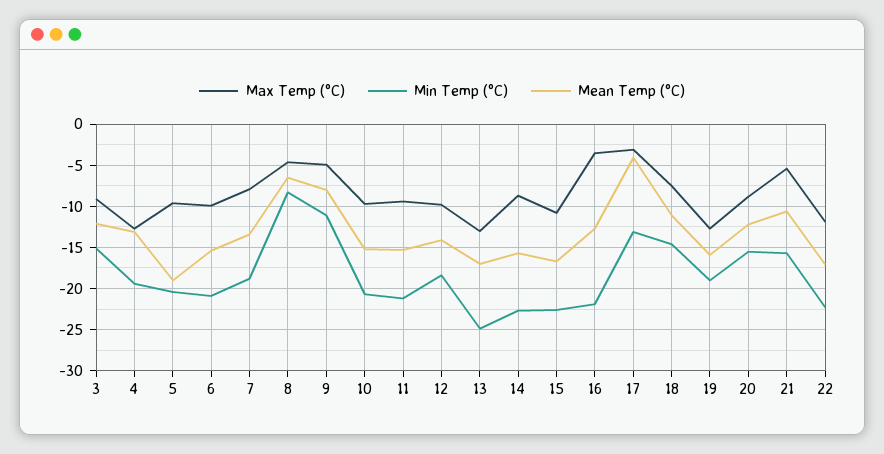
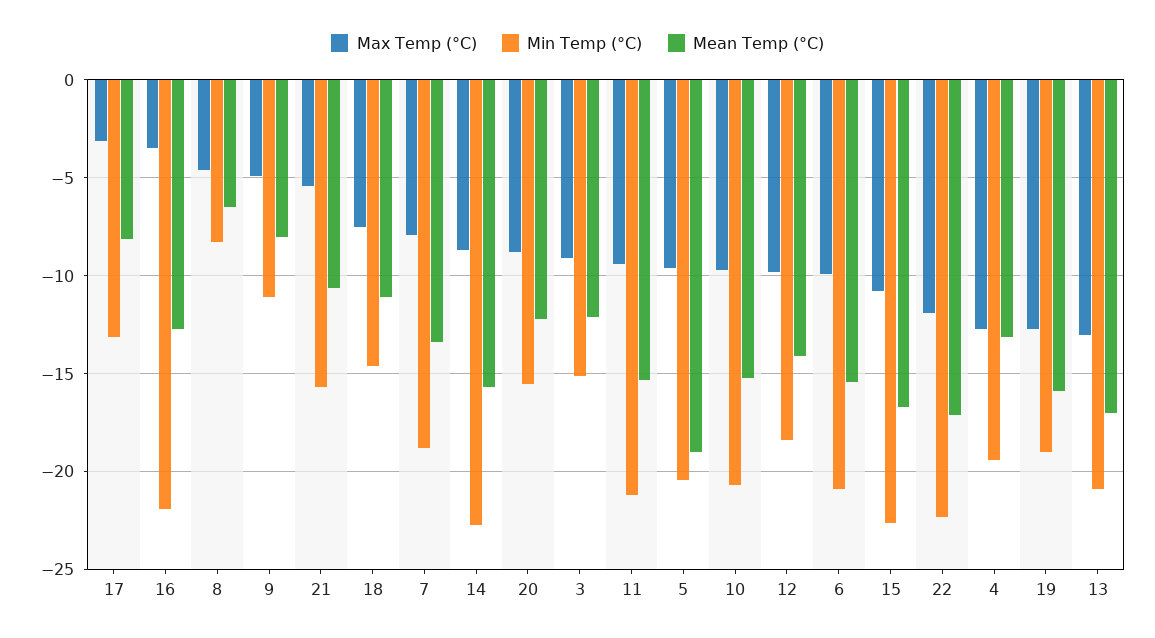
  {
    "Max Temp (°C)": {
      "3": -9,
      "4": -12.5,
      "5": -9.5,
      "6": -10,
      "7": -8,
      "8": -4.5,
      "9": -5,
      "10": -9.5,
      "11": -9.5,
      "12": -10,
      "13": -13,
      "14": -8.5,
      "15": -11,
      "16": -3.5,
      "17": -3,
      "18": -7.5,
      "19": -12.5,
      "20": -9,
      "21": -5.5,
      "22": -12
    },
    "Min Temp (°C)": {
      "3": -15,
      "4": -19.5,
      "5": -20.5,
      "6": -21,
      "7": -19,
      "8": -8.5,
      "9": -11,
      "10": -20.5,
      "11": -21,
      "12": -18.5,
-     "13": -25,
+     "13": -21,
      "14": -22.5,
      "15": -22.5,
      "16": -22,
      "17": -13,
      "18": -14.5,
      "19": -19,
      "20": -15.5,
      "21": -15.5,
      "22": -22.5
    },
    "Mean Temp (°C)": {
      "3": -12,
      "4": -13,
      "5": -19,
      "6": -15.5,
      "7": -13.5,
      "8": -6.5,
      "9": -8,
      "10": -15,
      "11": -15.5,
      "12": -14,
      "13": -17,
      "14": -15.5,
      "15": -16.5,
      "16": -12.5,
-     "17": -4,
+     "17": -8,
      "18": -11,
      "19": -16,
      "20": -12,
      "21": -10.5,
      "22": -17
    }
  }

